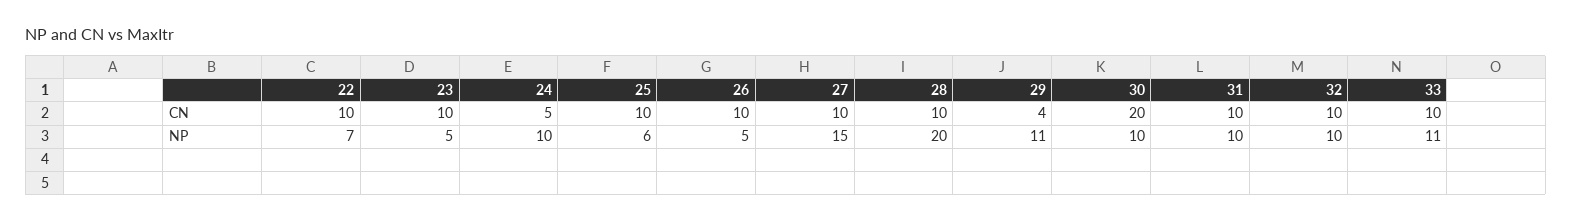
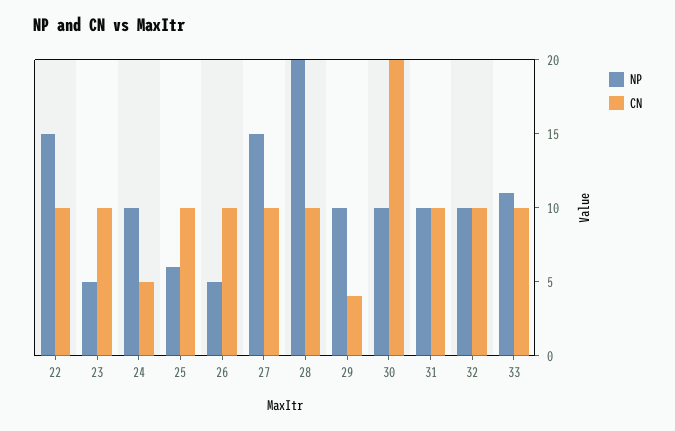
  {
    "CN": {
      "22": 10,
      "23": 10,
      "24": 5,
      "25": 10,
      "26": 10,
      "27": 10,
      "28": 10,
      "29": 4,
      "30": 20,
      "31": 10,
      "32": 10,
      "33": 10
    },
    "NP": {
-     "22": 7,
+     "22": 15,
      "23": 5,
      "24": 10,
      "25": 6,
      "26": 5,
      "27": 15,
      "28": 20,
-     "29": 11,
+     "29": 10,
      "30": 10,
      "31": 10,
      "32": 10,
      "33": 11
    }
  }

